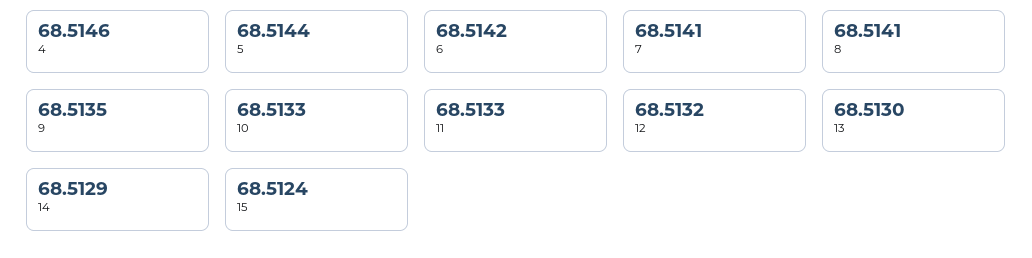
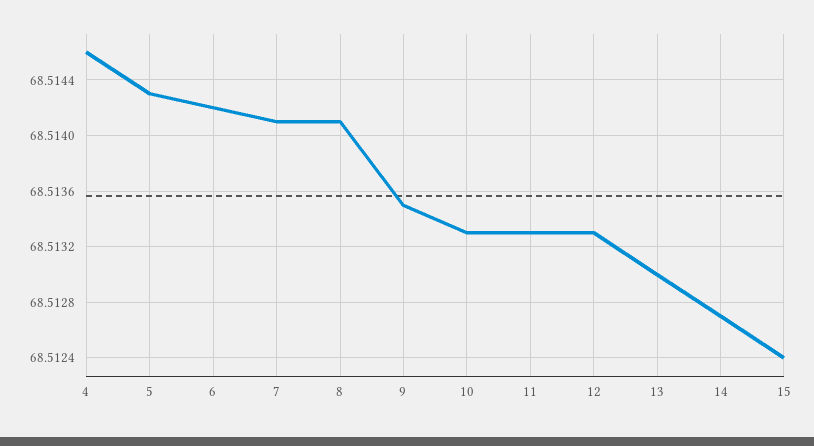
  {
    "4": 68.5146,
-   "5": 68.5144,
+   "5": 68.5143,
    "6": 68.5142,
    "7": 68.5141,
    "8": 68.5141,
    "9": 68.5135,
    "10": 68.5133,
    "11": 68.5133,
-   "12": 68.5132,
+   "12": 68.5133,
    "13": 68.513,
-   "14": 68.5129,
+   "14": 68.5127,
    "15": 68.5124
  }

